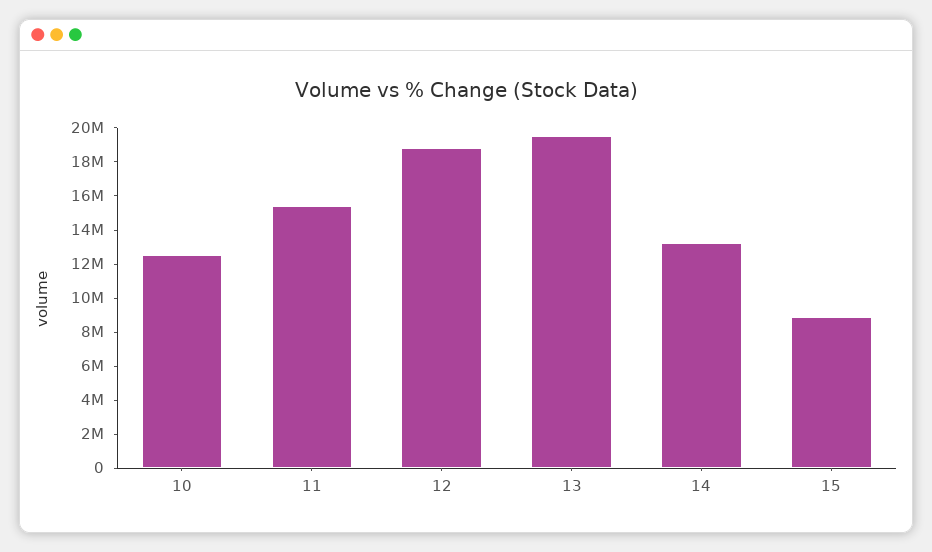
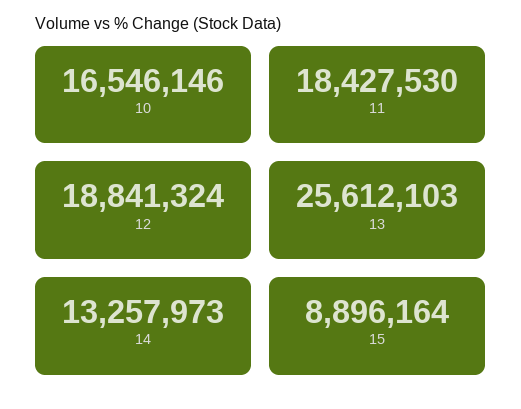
  {
-   "10": 12500000,
+   "10": 16546146,
-   "11": 15500000,
+   "11": 18427530,
    "12": 18841324,
-   "13": 19500000,
+   "13": 25612103,
    "14": 13257973,
    "15": 8896164
  }

